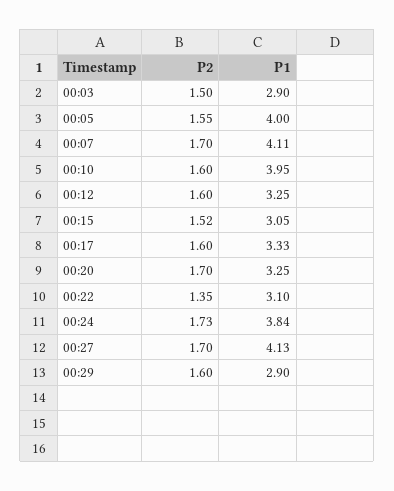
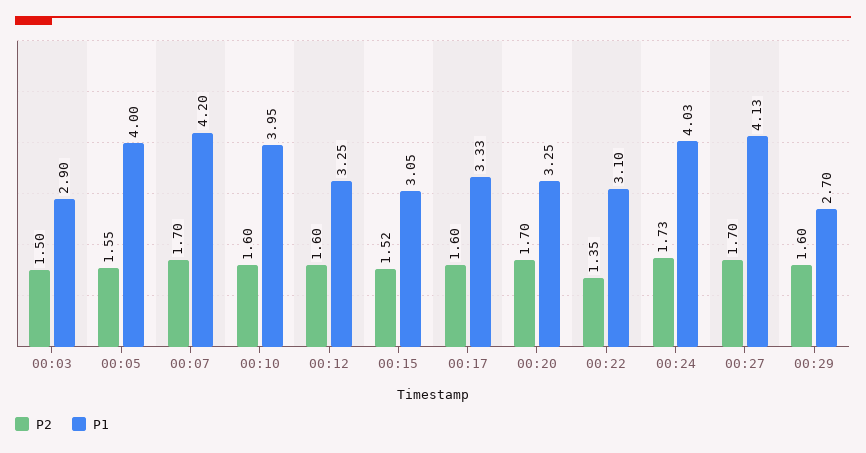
  {
    "P2": {
      "00:03": 1.5,
      "00:05": 1.55,
      "00:07": 1.7,
      "00:10": 1.6,
      "00:12": 1.6,
      "00:15": 1.52,
      "00:17": 1.6,
      "00:20": 1.7,
      "00:22": 1.35,
      "00:24": 1.73,
      "00:27": 1.7,
      "00:29": 1.6
    },
    "P1": {
      "00:03": 2.9,
      "00:05": 4,
-     "00:07": 4.11,
+     "00:07": 4.2,
      "00:10": 3.95,
      "00:12": 3.25,
      "00:15": 3.05,
      "00:17": 3.33,
      "00:20": 3.25,
      "00:22": 3.1,
-     "00:24": 3.84,
+     "00:24": 4.03,
      "00:27": 4.13,
-     "00:29": 2.9
+     "00:29": 2.7
    }
  }

